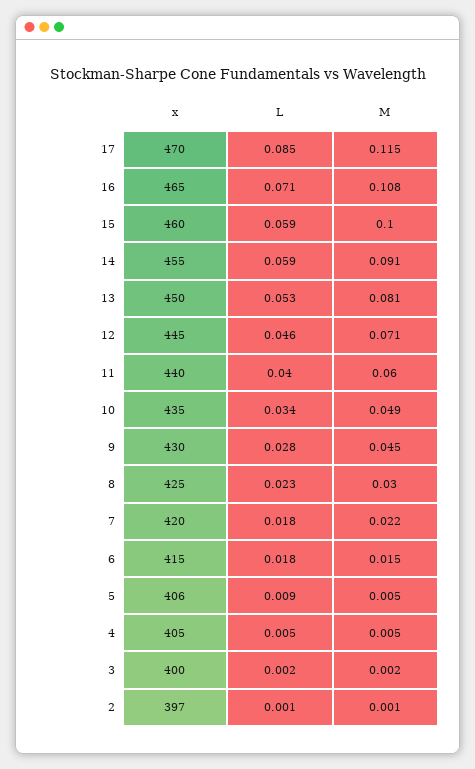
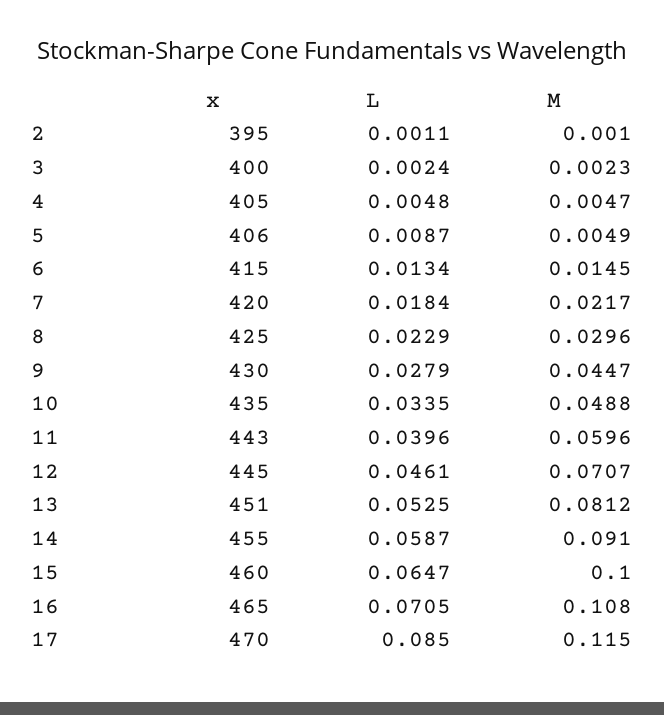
  {
    "x": {
      "17": 470,
      "16": 465,
      "15": 460,
      "14": 455,
-     "13": 450,
+     "13": 451,
      "12": 445,
-     "11": 440,
+     "11": 443,
      "10": 435,
      "9": 430,
      "8": 425,
      "7": 420,
      "6": 415,
      "5": 406,
      "4": 405,
      "3": 400,
-     "2": 397
+     "2": 395
    },
    "L": {
      "17": 0.085,
      "16": 0.0705,
-     "15": 0.059,
+     "15": 0.0647,
      "14": 0.0587,
      "13": 0.0525,
      "12": 0.0461,
      "11": 0.0396,
      "10": 0.0335,
      "9": 0.0279,
      "8": 0.0229,
      "7": 0.0184,
-     "6": 0.018,
+     "6": 0.0134,
      "5": 0.0087,
      "4": 0.0048,
      "3": 0.0024,
      "2": 0.0011
    },
    "M": {
      "17": 0.115,
      "16": 0.108,
      "15": 0.1,
      "14": 0.091,
      "13": 0.0812,
      "12": 0.0707,
      "11": 0.0596,
      "10": 0.0488,
      "9": 0.0447,
      "8": 0.0296,
      "7": 0.0217,
      "6": 0.0145,
      "5": 0.0049,
      "4": 0.0047,
      "3": 0.0023,
      "2": 0.001
    }
  }

